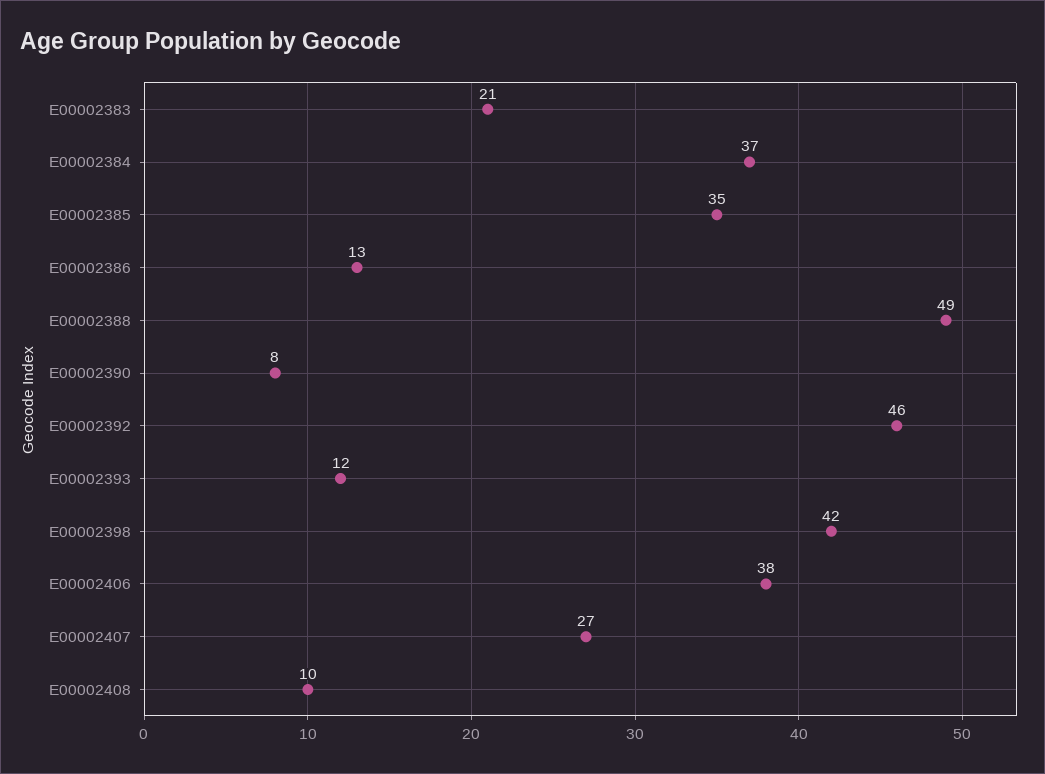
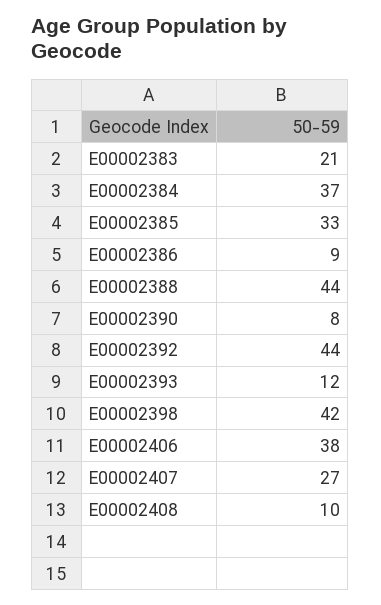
  {
    "E00002383": 21,
    "E00002384": 37,
-   "E00002385": 35,
+   "E00002385": 33,
-   "E00002386": 13,
+   "E00002386": 9,
-   "E00002388": 49,
+   "E00002388": 44,
    "E00002390": 8,
-   "E00002392": 46,
+   "E00002392": 44,
    "E00002393": 12,
    "E00002398": 42,
    "E00002406": 38,
    "E00002407": 27,
    "E00002408": 10
  }

